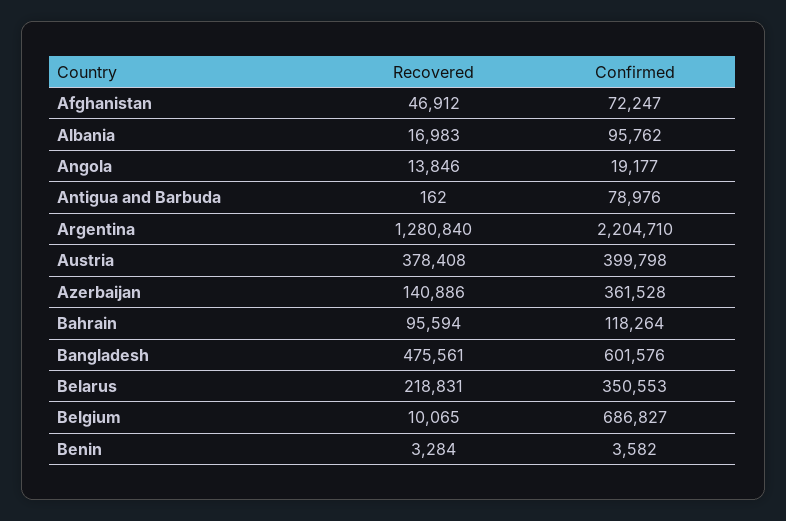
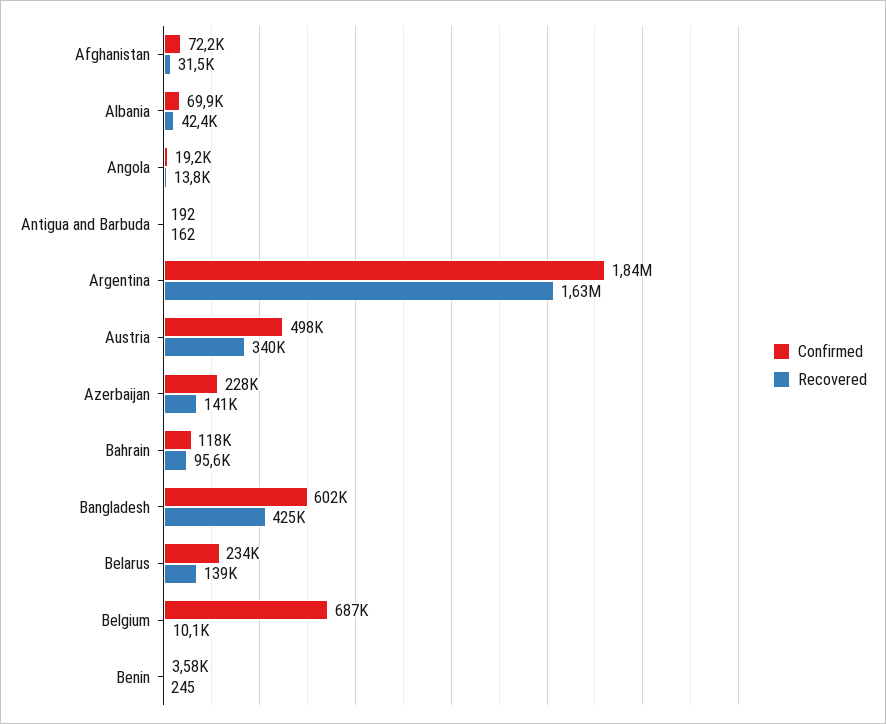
  {
    "Recovered": {
-     "Afghanistan": 46912,
+     "Afghanistan": 31500,
-     "Albania": 16983,
+     "Albania": 42400,
      "Angola": 13846,
      "Antigua and Barbuda": 162,
-     "Argentina": 1280840,
+     "Argentina": 1630000,
-     "Austria": 378408,
+     "Austria": 340000,
      "Azerbaijan": 140886,
      "Bahrain": 95594,
-     "Bangladesh": 475561,
+     "Bangladesh": 425000,
-     "Belarus": 218831,
+     "Belarus": 139000,
      "Belgium": 10065,
-     "Benin": 3284
+     "Benin": 245
    },
    "Confirmed": {
      "Afghanistan": 72247,
-     "Albania": 95762,
+     "Albania": 69900,
      "Angola": 19177,
-     "Antigua and Barbuda": 78976,
+     "Antigua and Barbuda": 192,
-     "Argentina": 2204710,
+     "Argentina": 1840000,
-     "Austria": 399798,
+     "Austria": 498000,
-     "Azerbaijan": 361528,
+     "Azerbaijan": 228000,
      "Bahrain": 118264,
      "Bangladesh": 601576,
-     "Belarus": 350553,
+     "Belarus": 234000,
      "Belgium": 686827,
      "Benin": 3582
    }
  }

